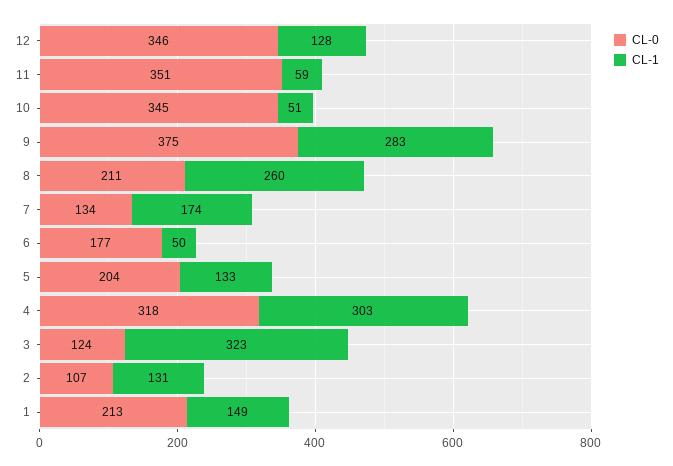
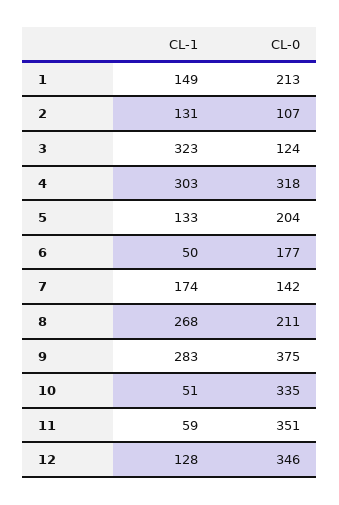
  {
    "CL-0": {
      "12": 346,
      "11": 351,
-     "10": 345,
+     "10": 335,
      "9": 375,
      "8": 211,
-     "7": 134,
+     "7": 142,
      "6": 177,
      "5": 204,
      "4": 318,
      "3": 124,
      "2": 107,
      "1": 213
    },
    "CL-1": {
      "12": 128,
      "11": 59,
      "10": 51,
      "9": 283,
-     "8": 260,
+     "8": 268,
      "7": 174,
      "6": 50,
      "5": 133,
      "4": 303,
      "3": 323,
      "2": 131,
      "1": 149
    }
  }

